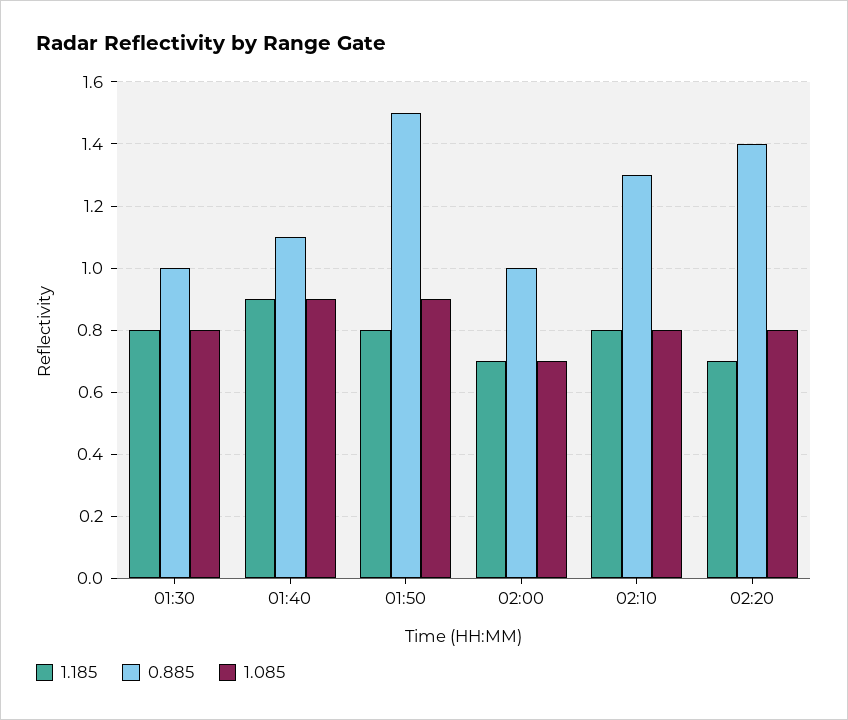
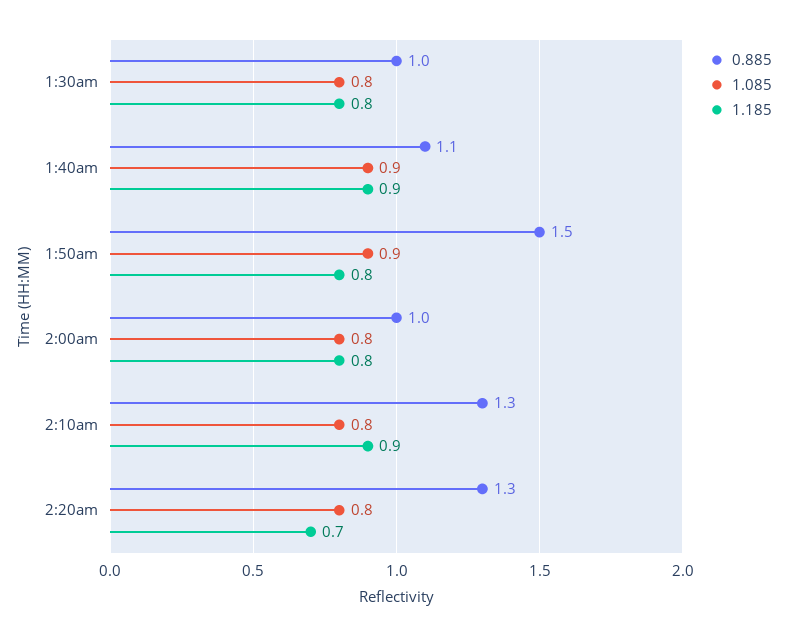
  {
    "1.185": {
      "01:30": 0.8,
      "01:40": 0.9,
      "01:50": 0.8,
-     "02:00": 0.7,
+     "02:00": 0.8,
-     "02:10": 0.8,
+     "02:10": 0.9,
      "02:20": 0.7
    },
    "0.885": {
      "01:30": 1,
      "01:40": 1.1,
      "01:50": 1.5,
      "02:00": 1,
      "02:10": 1.3,
-     "02:20": 1.4
+     "02:20": 1.3
    },
    "1.085": {
      "01:30": 0.8,
      "01:40": 0.9,
      "01:50": 0.9,
-     "02:00": 0.7,
+     "02:00": 0.8,
      "02:10": 0.8,
      "02:20": 0.8
    }
  }

